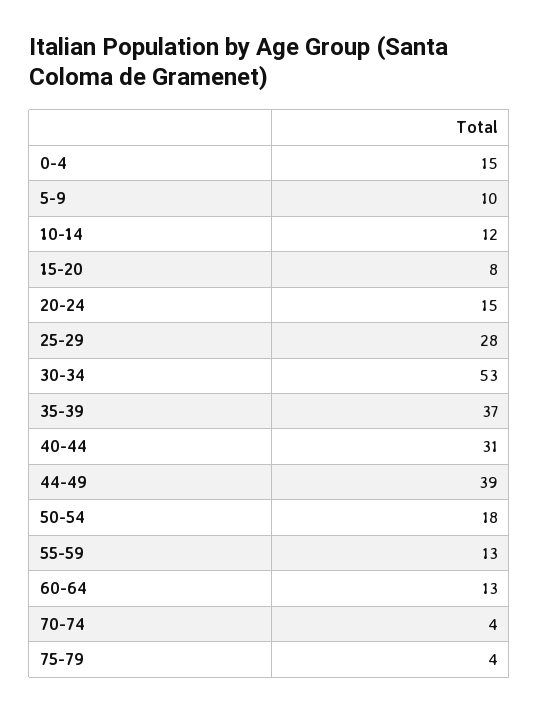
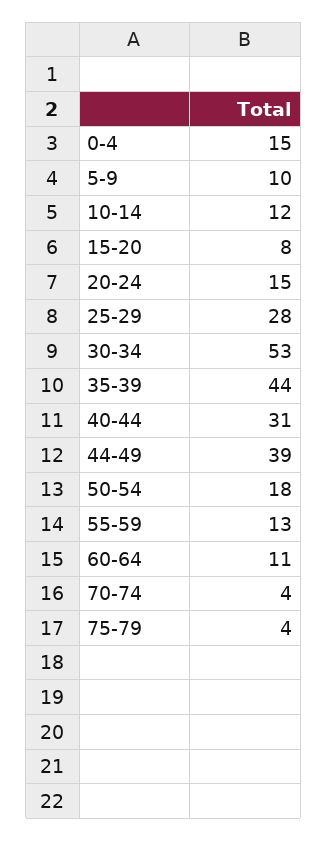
  {
    "0-4": 15,
    "5-9": 10,
    "10-14": 12,
    "15-20": 8,
    "20-24": 15,
    "25-29": 28,
    "30-34": 53,
-   "35-39": 37,
+   "35-39": 44,
    "40-44": 31,
    "44-49": 39,
    "50-54": 18,
    "55-59": 13,
-   "60-64": 13,
+   "60-64": 11,
    "70-74": 4,
    "75-79": 4
  }

